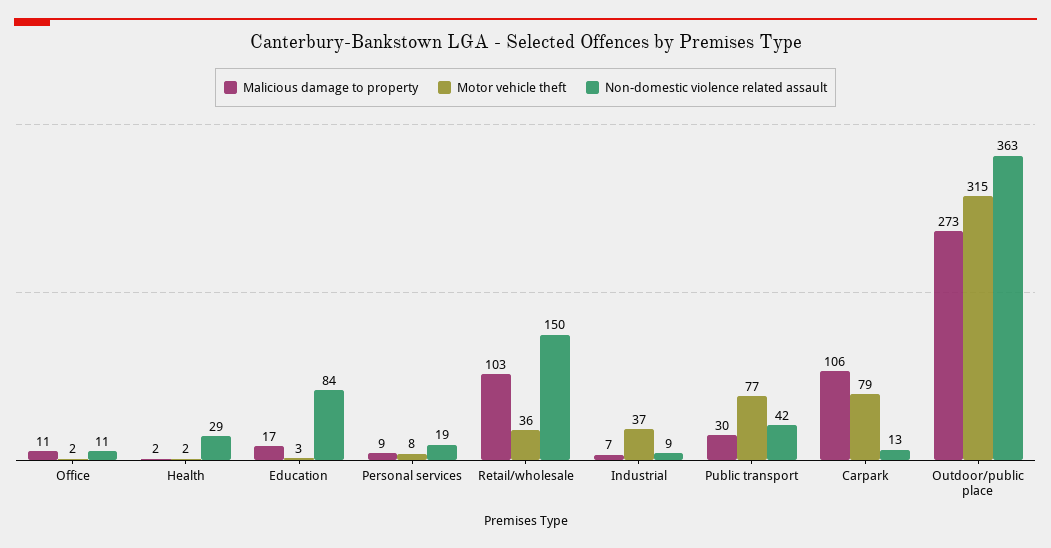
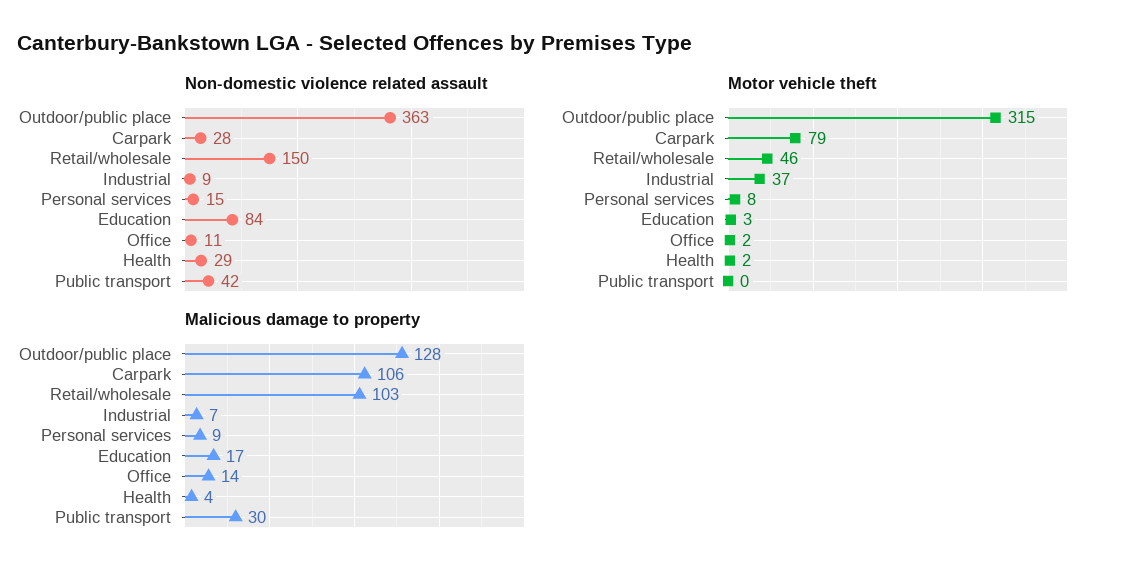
  {
    "Malicious damage to property": {
-     "Office": 11,
+     "Office": 14,
-     "Health": 2,
+     "Health": 4,
      "Education": 17,
      "Personal services": 9,
      "Retail/wholesale": 103,
      "Industrial": 7,
      "Public transport": 30,
      "Carpark": 106,
-     "Outdoor/public place": 273
+     "Outdoor/public place": 128
    },
    "Motor vehicle theft": {
      "Office": 2,
      "Health": 2,
      "Education": 3,
      "Personal services": 8,
-     "Retail/wholesale": 36,
+     "Retail/wholesale": 46,
      "Industrial": 37,
-     "Public transport": 77,
+     "Public transport": 0,
      "Carpark": 79,
      "Outdoor/public place": 315
    },
    "Non-domestic violence related assault": {
      "Office": 11,
      "Health": 29,
      "Education": 84,
-     "Personal services": 19,
+     "Personal services": 15,
      "Retail/wholesale": 150,
      "Industrial": 9,
      "Public transport": 42,
-     "Carpark": 13,
+     "Carpark": 28,
      "Outdoor/public place": 363
    }
  }

